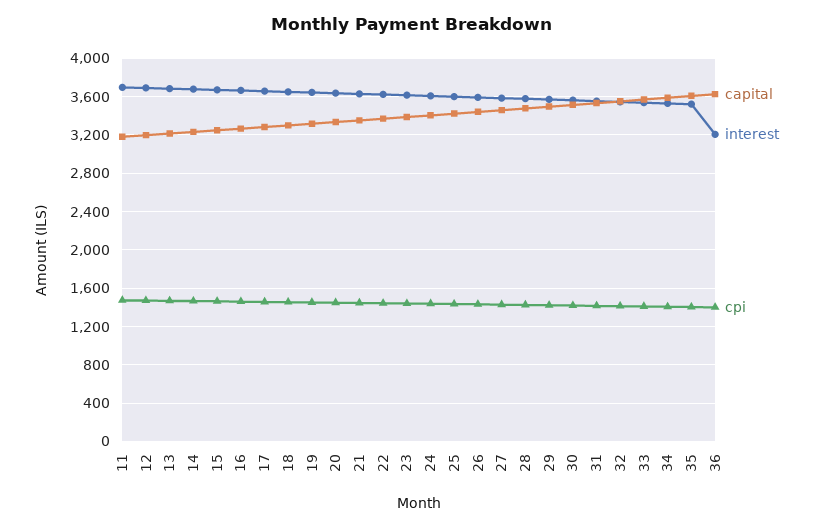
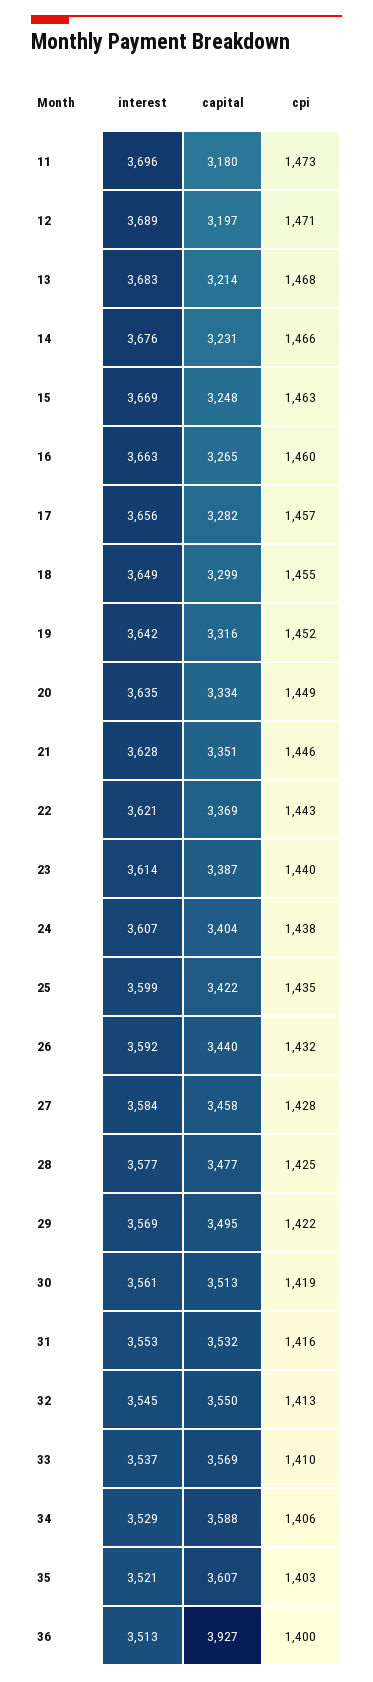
  {
    "capital": {
      "11": 3180,
      "12": 3197,
      "13": 3214,
      "14": 3231,
      "15": 3248,
      "16": 3265,
      "17": 3282,
      "18": 3299,
      "19": 3316,
      "20": 3334,
      "21": 3351,
      "22": 3369,
      "23": 3387,
      "24": 3404,
      "25": 3422,
      "26": 3440,
      "27": 3458,
      "28": 3477,
      "29": 3495,
      "30": 3513,
      "31": 3532,
      "32": 3550,
      "33": 3569,
      "34": 3588,
      "35": 3607,
-     "36": 3600
+     "36": 3927
    },
    "interest": {
      "11": 3696,
      "12": 3689,
      "13": 3683,
      "14": 3676,
      "15": 3669,
      "16": 3663,
      "17": 3656,
      "18": 3649,
      "19": 3642,
      "20": 3635,
      "21": 3628,
      "22": 3621,
      "23": 3614,
      "24": 3607,
      "25": 3599,
      "26": 3592,
      "27": 3584,
      "28": 3577,
      "29": 3569,
      "30": 3561,
      "31": 3553,
      "32": 3545,
      "33": 3537,
      "34": 3529,
      "35": 3521,
-     "36": 3200
+     "36": 3513
    },
    "cpi": {
      "11": 1473,
      "12": 1471,
      "13": 1468,
      "14": 1466,
      "15": 1463,
      "16": 1460,
      "17": 1457,
      "18": 1455,
      "19": 1452,
      "20": 1449,
      "21": 1446,
      "22": 1443,
      "23": 1440,
      "24": 1438,
      "25": 1435,
      "26": 1432,
      "27": 1428,
      "28": 1425,
      "29": 1422,
      "30": 1419,
      "31": 1416,
      "32": 1413,
      "33": 1410,
      "34": 1406,
      "35": 1403,
      "36": 1400
    }
  }

